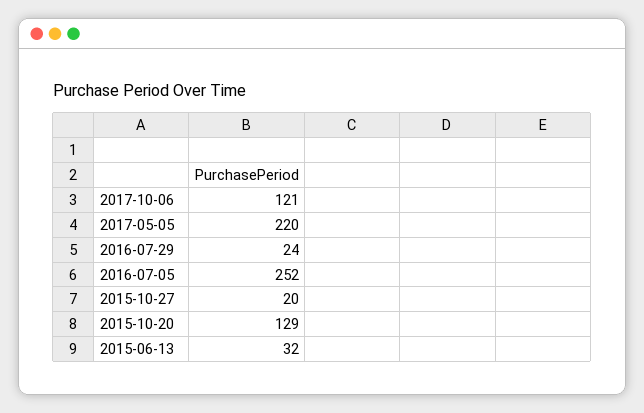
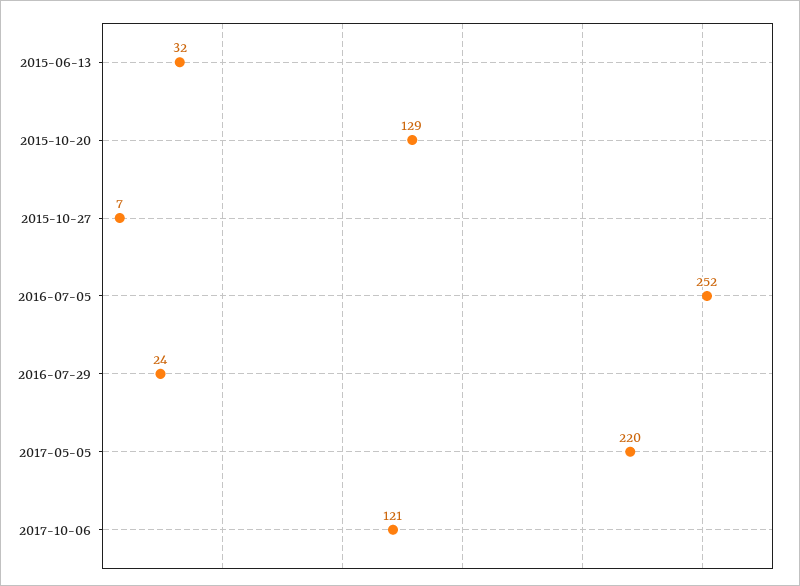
  {
    "2017-10-06": 121,
    "2017-05-05": 220,
    "2016-07-29": 24,
    "2016-07-05": 252,
-   "2015-10-27": 20,
+   "2015-10-27": 7,
    "2015-10-20": 129,
    "2015-06-13": 32
  }

